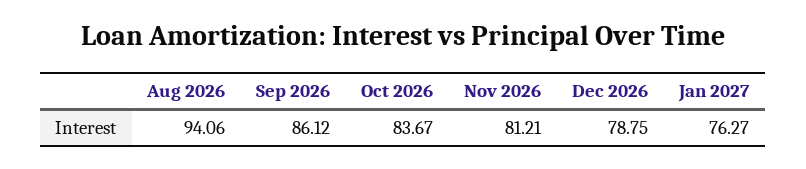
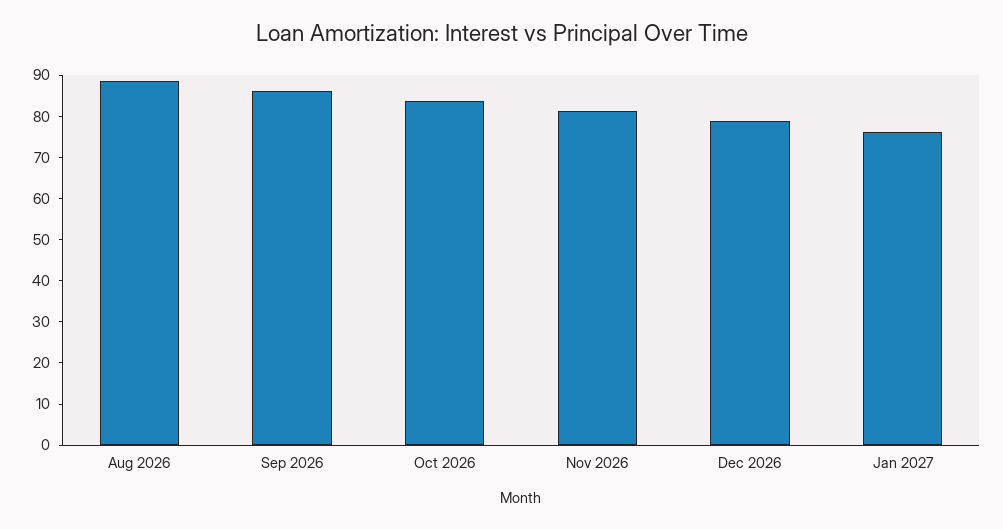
  {
-   "Aug 2026": 94.06,
+   "Aug 2026": 88,
    "Sep 2026": 86.12,
    "Oct 2026": 83.67,
    "Nov 2026": 81.21,
    "Dec 2026": 78.75,
    "Jan 2027": 76.27
  }

